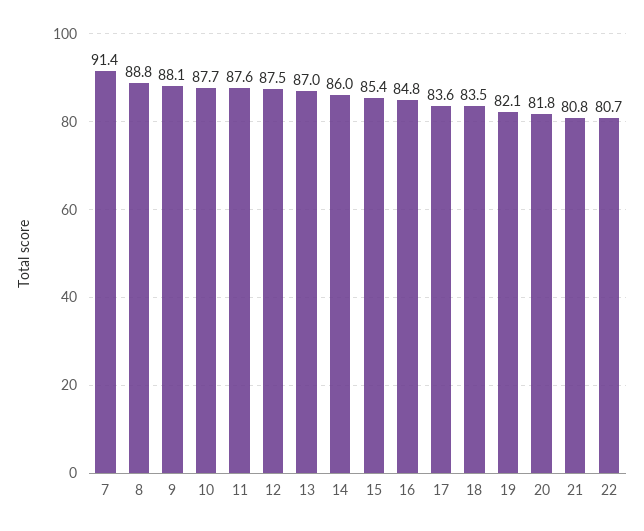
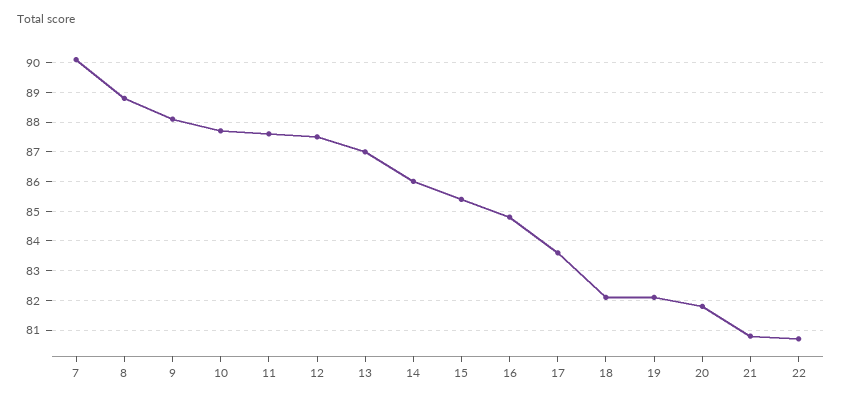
  {
-   "7": 91.4,
+   "7": 90,
    "8": 88.8,
    "9": 88.1,
    "10": 87.7,
    "11": 87.6,
    "12": 87.5,
    "13": 87,
    "14": 86,
    "15": 85.4,
    "16": 84.8,
    "17": 83.6,
-   "18": 83.5,
+   "18": 82,
    "19": 82.1,
    "20": 81.8,
    "21": 80.8,
    "22": 80.7
  }

